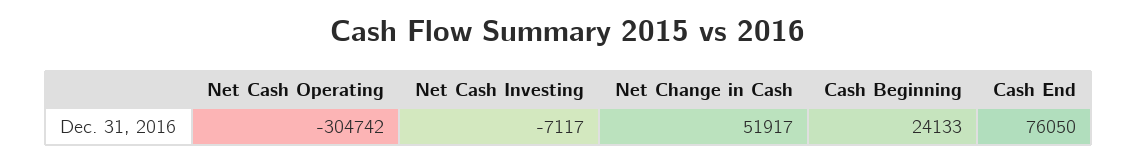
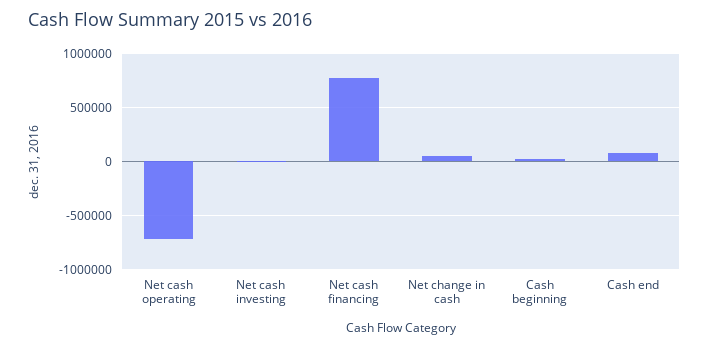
  {
-   "Net Cash Operating": -304742,
+   "Net Cash Operating": -700000,
    "Net Cash Investing": -7117,
    "Net Change in Cash": 51917,
    "Cash Beginning": 24133,
-   "Cash End": 76050
+   "Cash End": 76050,
+   "Net cash financing": 800000
  }

